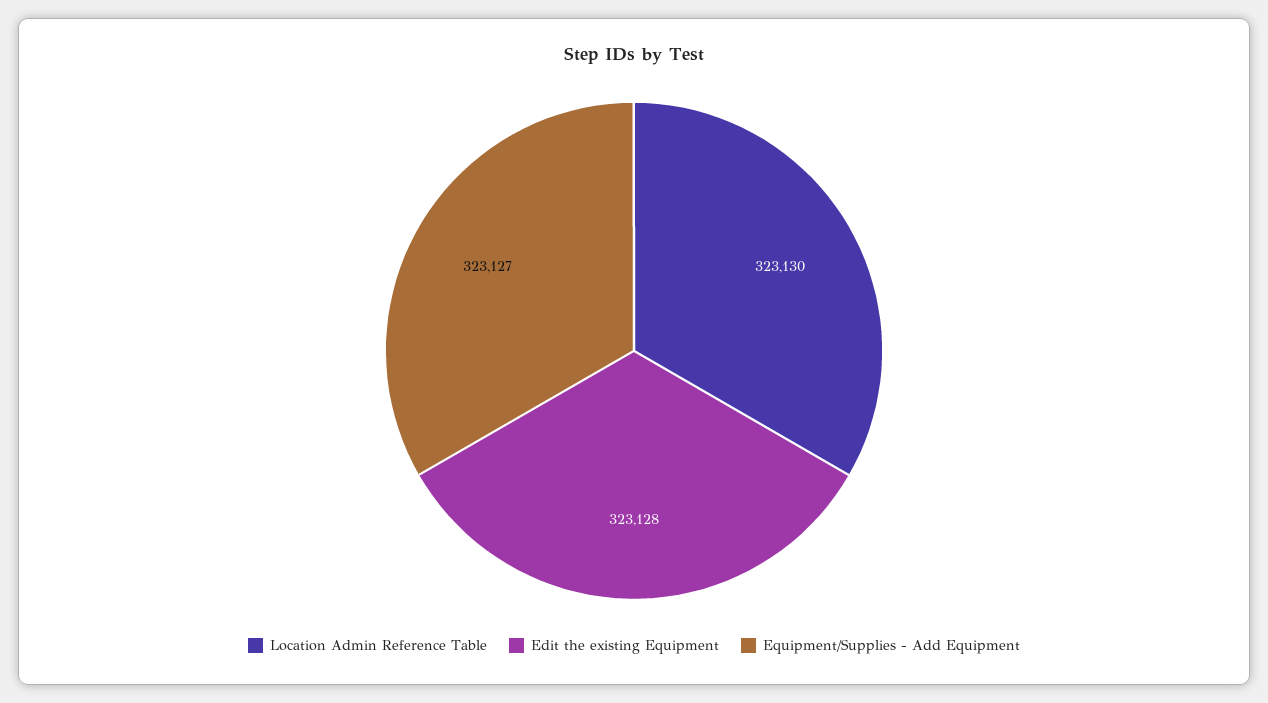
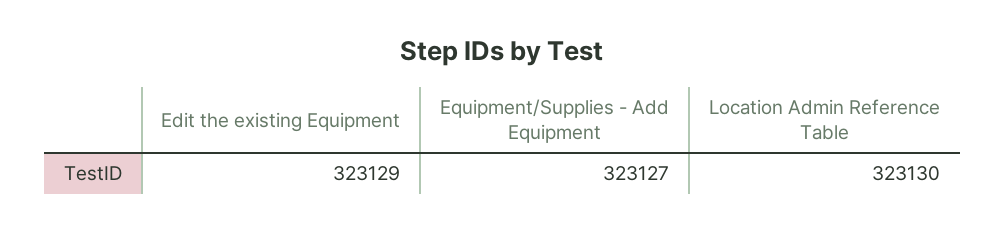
  {
    "Location Admin Reference Table": 323130,
-   "Edit the existing Equipment": 323128,
+   "Edit the existing Equipment": 323129,
    "Equipment/Supplies - Add Equipment": 323127
  }

